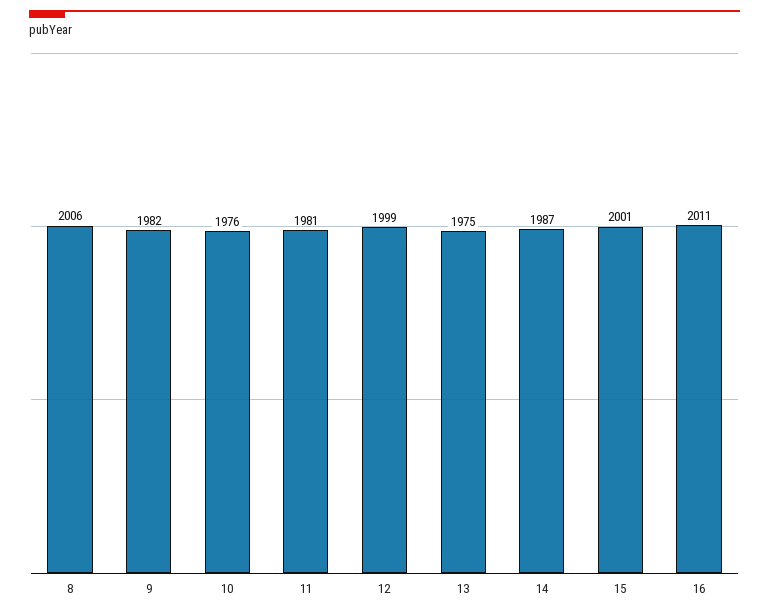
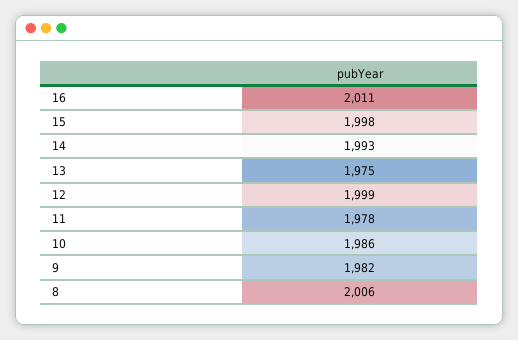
  {
    "8": 2006,
    "9": 1982,
-   "10": 1976,
+   "10": 1986,
-   "11": 1981,
+   "11": 1978,
    "12": 1999,
    "13": 1975,
-   "14": 1987,
+   "14": 1993,
-   "15": 2001,
+   "15": 1998,
    "16": 2011
  }

